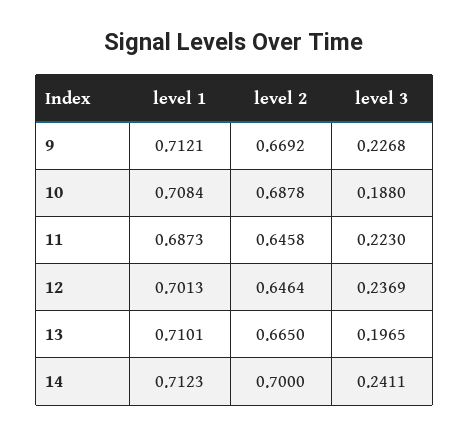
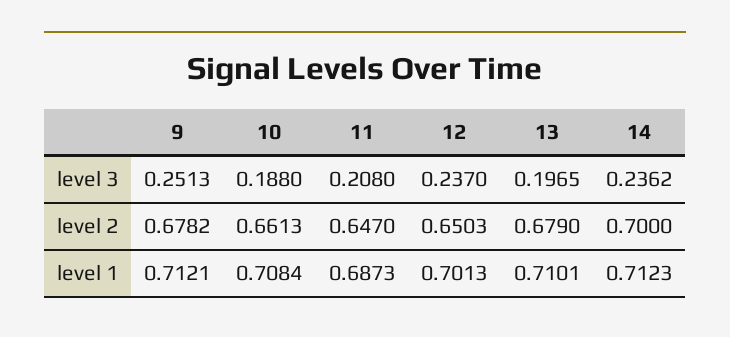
  {
    "level 1": {
      "9": 0.7121,
      "10": 0.7084,
      "11": 0.6873,
      "12": 0.7013,
      "13": 0.7101,
      "14": 0.7123
    },
    "level 2": {
-     "9": 0.6692,
+     "9": 0.6782,
-     "10": 0.6878,
+     "10": 0.6613,
-     "11": 0.6458,
+     "11": 0.647,
-     "12": 0.6464,
+     "12": 0.6503,
-     "13": 0.665,
+     "13": 0.679,
      "14": 0.7
    },
    "level 3": {
-     "9": 0.2268,
+     "9": 0.2513,
      "10": 0.188,
-     "11": 0.223,
+     "11": 0.208,
-     "12": 0.2369,
+     "12": 0.237,
      "13": 0.1965,
-     "14": 0.2411
+     "14": 0.2362
    }
  }

